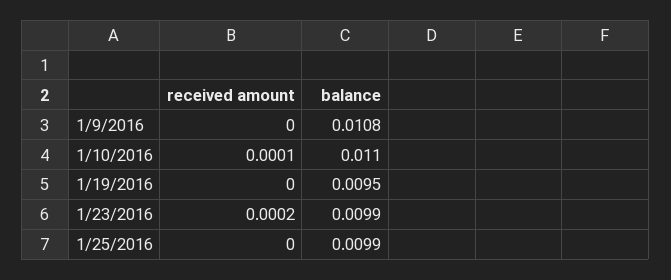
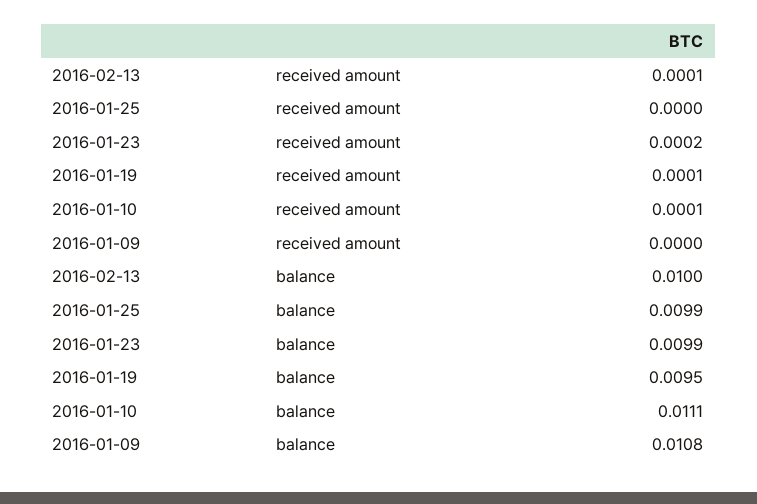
  {
    "received amount": {
      "1/9/2016": 0,
      "1/10/2016": 0.0001,
-     "1/19/2016": 0,
+     "1/19/2016": 0.0001,
      "1/23/2016": 0.0002,
-     "1/25/2016": 0
+     "1/25/2016": 0,
+     "2016-02-13": 0.0001
    },
    "balance": {
      "1/9/2016": 0.0108,
-     "1/10/2016": 0.011,
+     "1/10/2016": 0.0111,
      "1/19/2016": 0.0095,
      "1/23/2016": 0.0099,
-     "1/25/2016": 0.0099
+     "1/25/2016": 0.0099,
+     "2016-02-13": 0.01
    }
  }

